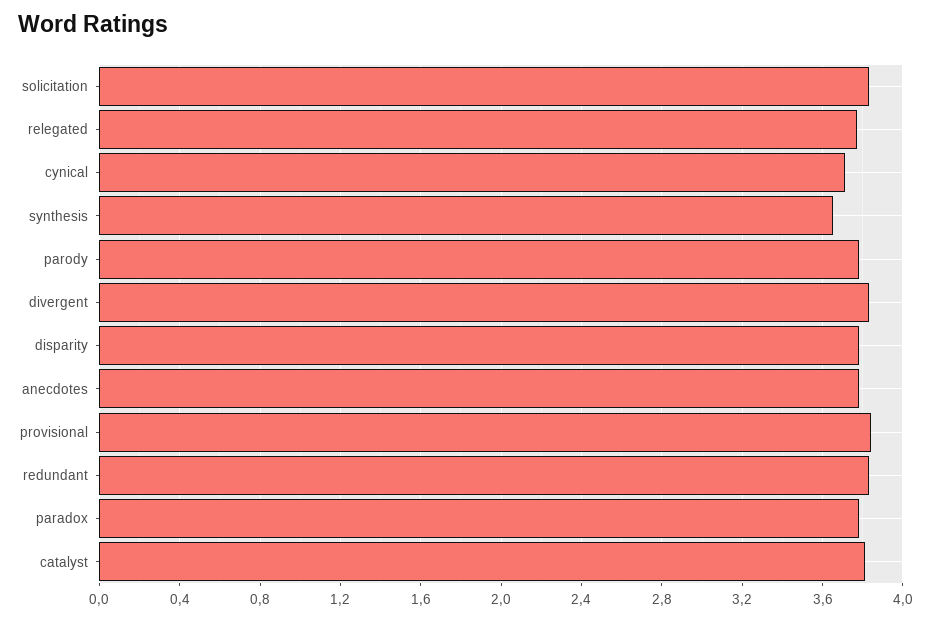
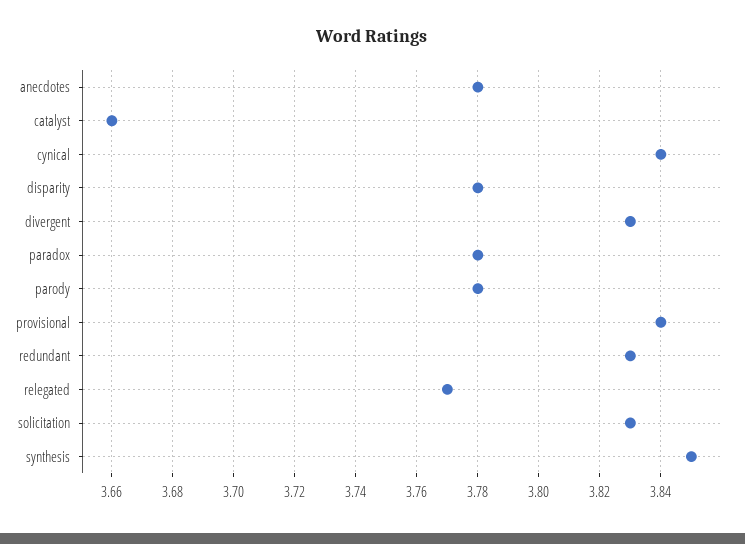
  {
    "solicitation": 3.83,
    "relegated": 3.77,
-   "cynical": 3.7,
+   "cynical": 3.84,
-   "synthesis": 3.65,
+   "synthesis": 3.85,
    "parody": 3.78,
    "divergent": 3.83,
    "disparity": 3.78,
    "anecdotes": 3.78,
    "provisional": 3.84,
    "redundant": 3.83,
    "paradox": 3.78,
-   "catalyst": 3.8
+   "catalyst": 3.66
  }

